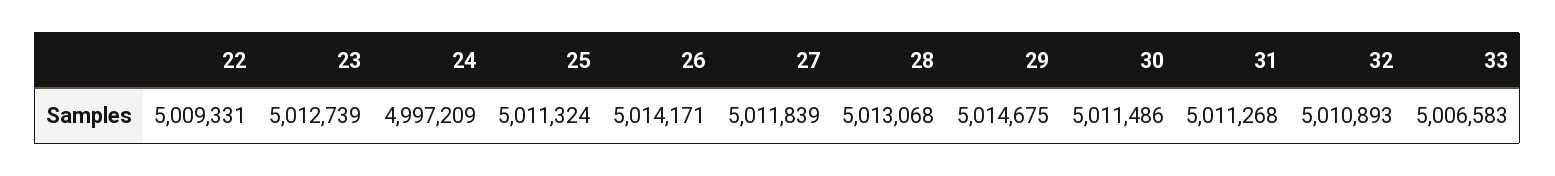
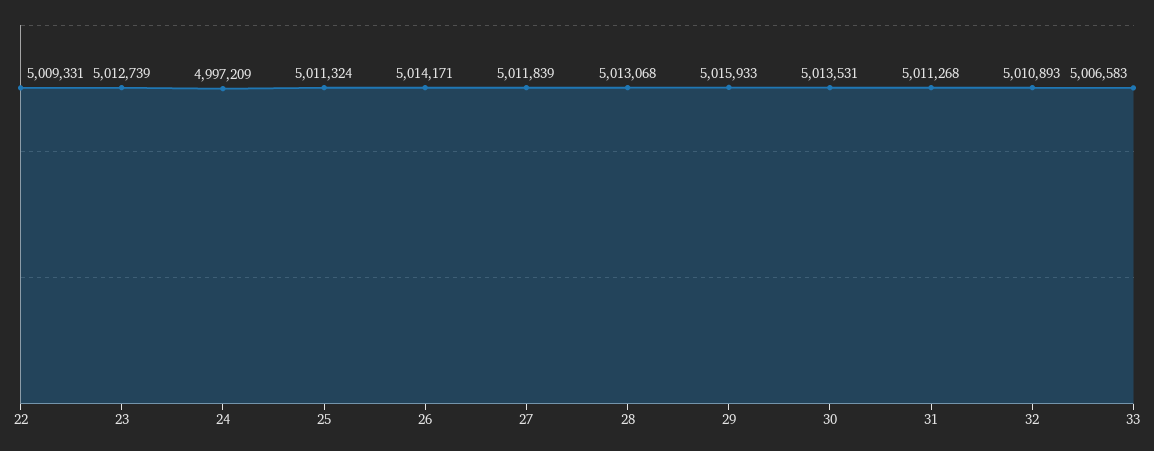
  {
    "22": 5009331,
    "23": 5012739,
    "24": 4997209,
    "25": 5011324,
    "26": 5014171,
    "27": 5011839,
    "28": 5013068,
-   "29": 5014675,
+   "29": 5015933,
-   "30": 5011486,
+   "30": 5013531,
    "31": 5011268,
    "32": 5010893,
    "33": 5006583
  }

